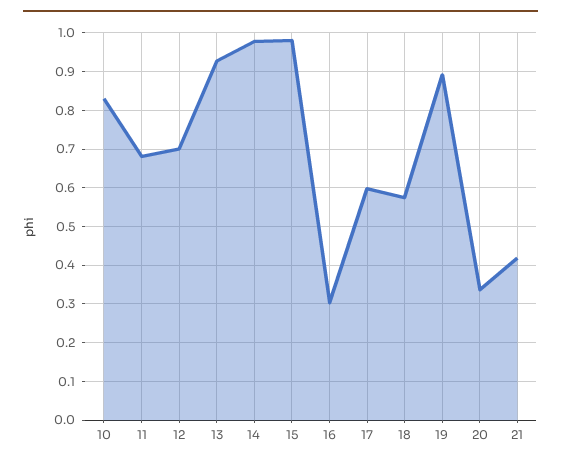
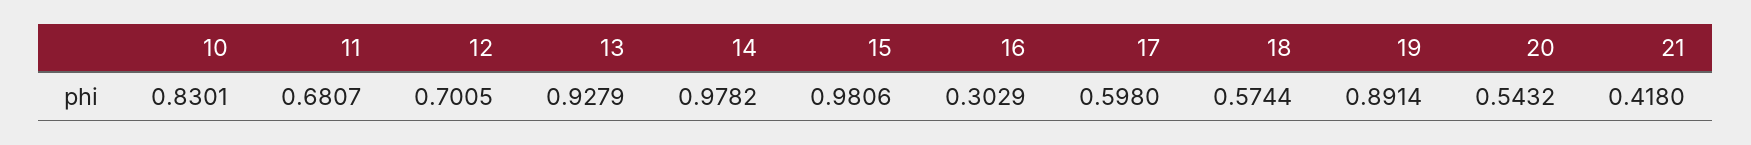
  {
    "10": 0.8301,
    "11": 0.6807,
    "12": 0.7005,
    "13": 0.9279,
    "14": 0.9782,
    "15": 0.9806,
    "16": 0.3029,
    "17": 0.598,
    "18": 0.5744,
    "19": 0.8914,
-   "20": 0.34,
+   "20": 0.5432,
    "21": 0.418
  }

